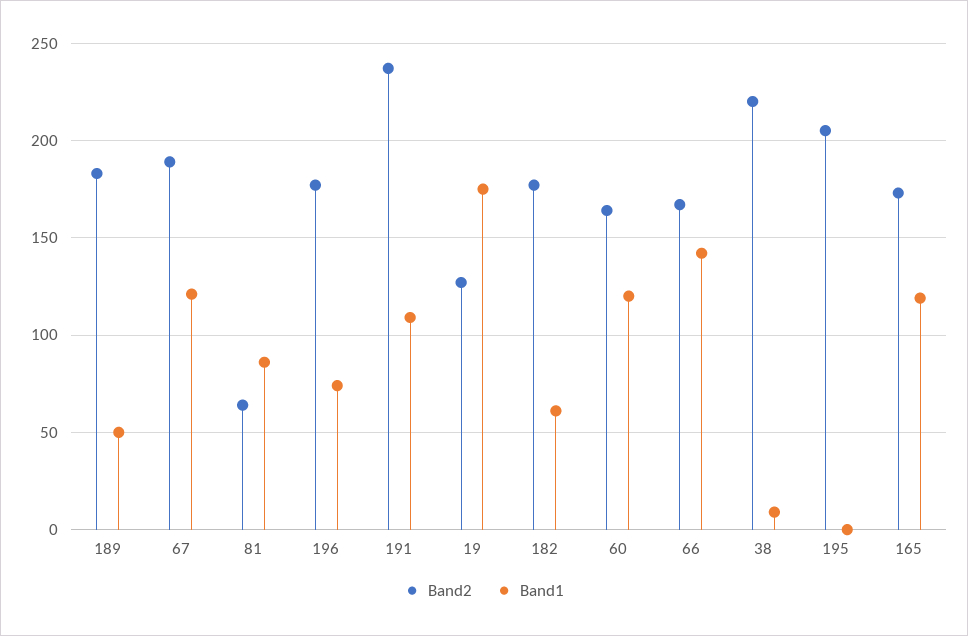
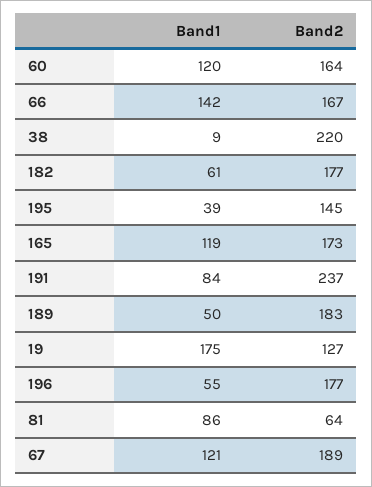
  {
    "Band2": {
      "189": 183,
      "67": 189,
      "81": 64,
      "196": 177,
      "191": 237,
      "19": 127,
      "182": 177,
      "60": 164,
      "66": 167,
      "38": 220,
-     "195": 205,
+     "195": 145,
      "165": 173
    },
    "Band1": {
      "189": 50,
      "67": 121,
      "81": 86,
-     "196": 75,
+     "196": 55,
-     "191": 110,
+     "191": 84,
      "19": 175,
      "182": 61,
      "60": 120,
      "66": 142,
      "38": 9,
-     "195": 0,
+     "195": 39,
      "165": 119
    }
  }

